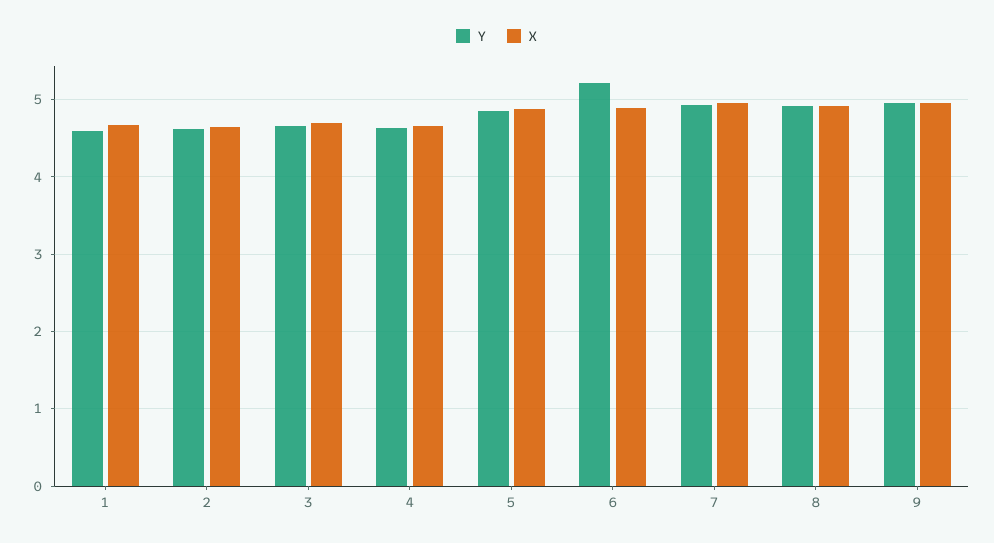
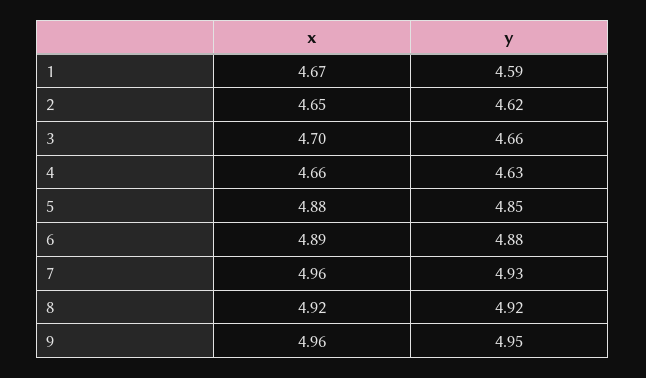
  {
    "Y": {
      "1": 4.59,
      "2": 4.62,
      "3": 4.66,
      "4": 4.63,
      "5": 4.85,
-     "6": 5.2,
+     "6": 4.88,
      "7": 4.93,
      "8": 4.92,
      "9": 4.95
    },
    "X": {
      "1": 4.67,
      "2": 4.65,
      "3": 4.7,
      "4": 4.66,
      "5": 4.88,
      "6": 4.89,
      "7": 4.96,
      "8": 4.92,
      "9": 4.96
    }
  }

